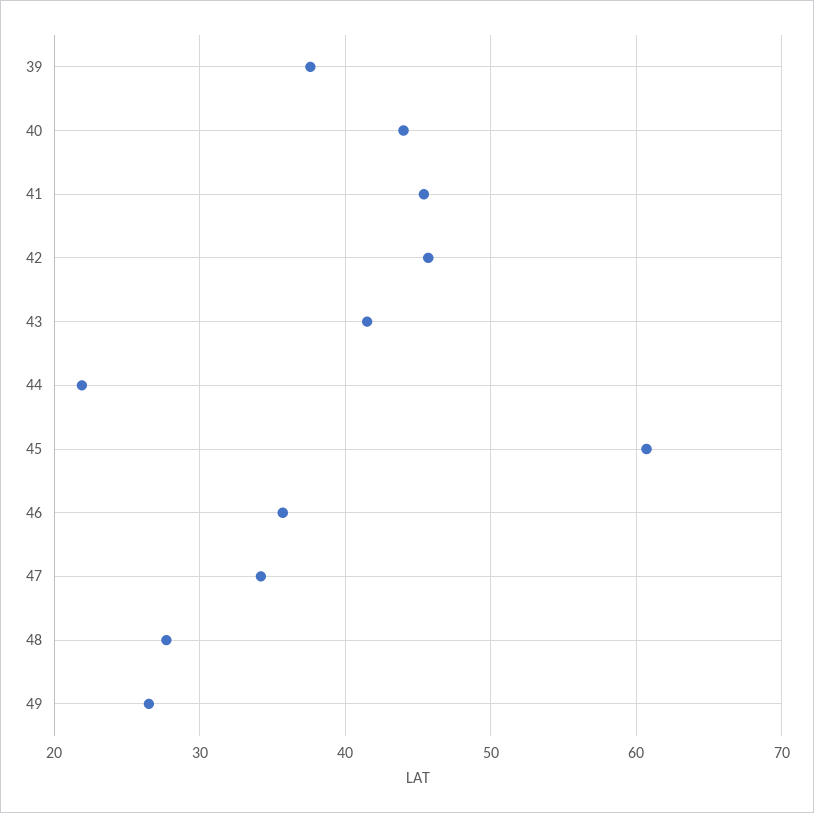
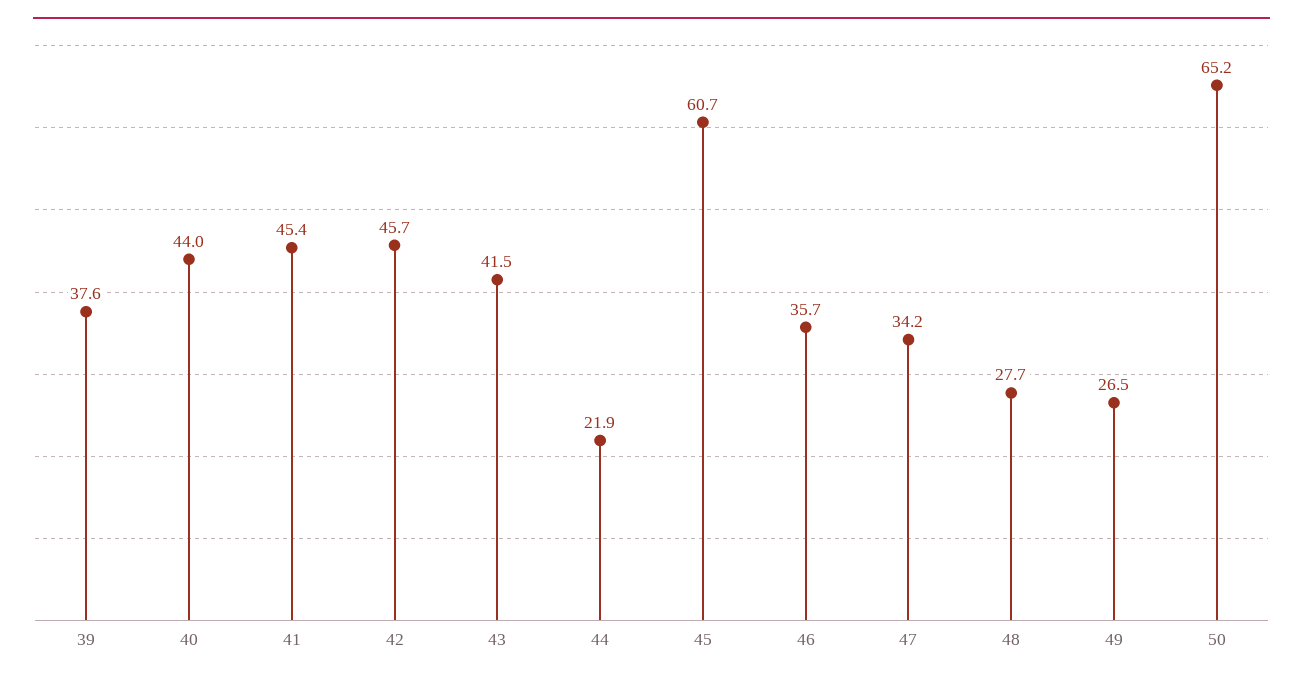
  {
    "39": 37.6,
    "40": 44,
    "41": 45.4,
    "42": 45.7,
    "43": 41.5,
    "44": 21.9,
    "45": 60.7,
    "46": 35.7,
    "47": 34.2,
    "48": 27.7,
-   "49": 26.5
+   "49": 26.5,
+   "50": 65.2
  }

